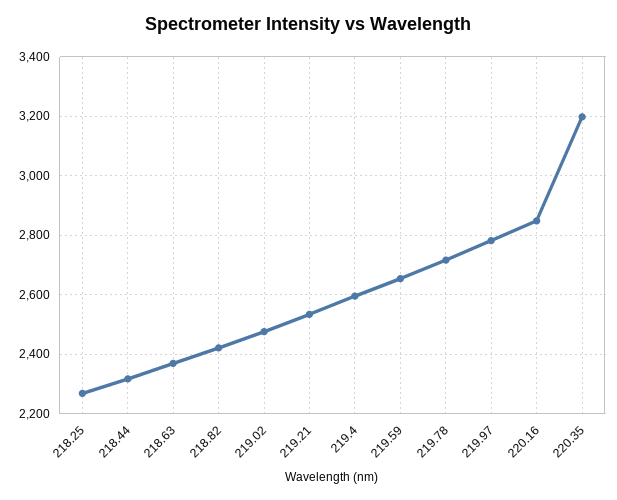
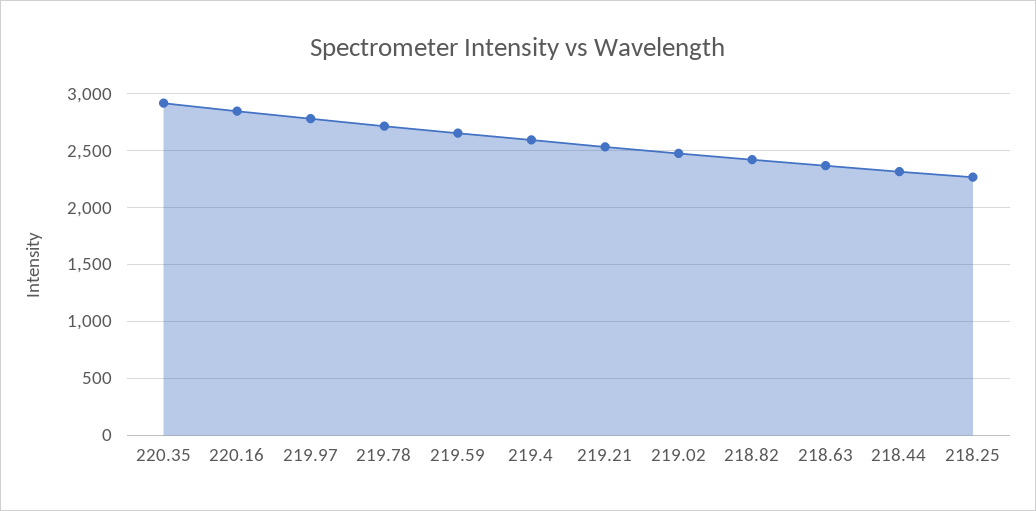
  {
    "218.25": 2275,
    "218.44": 2325,
    "218.63": 2375,
    "218.82": 2425,
    "219.02": 2475,
    "219.21": 2525,
    "219.4": 2600,
    "219.59": 2650,
    "219.78": 2725,
    "219.97": 2775,
    "220.16": 2850,
-   "220.35": 3200
+   "220.35": 2900
  }

